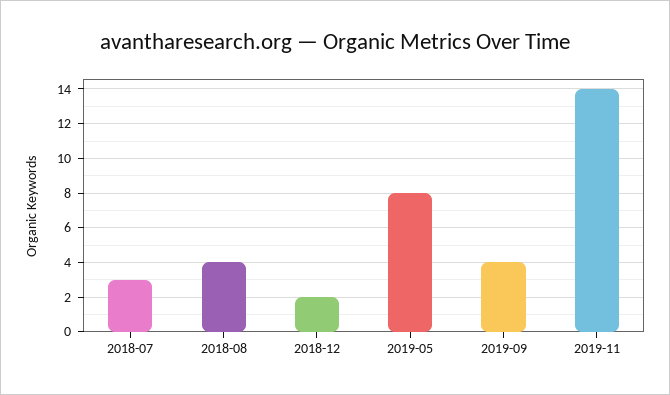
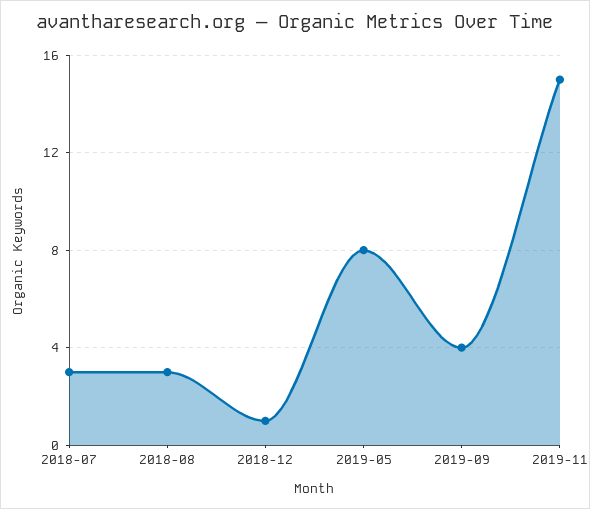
  {
    "2018-07": 3,
-   "2018-08": 4,
+   "2018-08": 3,
-   "2018-12": 2,
+   "2018-12": 1,
    "2019-05": 8,
    "2019-09": 4,
-   "2019-11": 14
+   "2019-11": 15
  }

